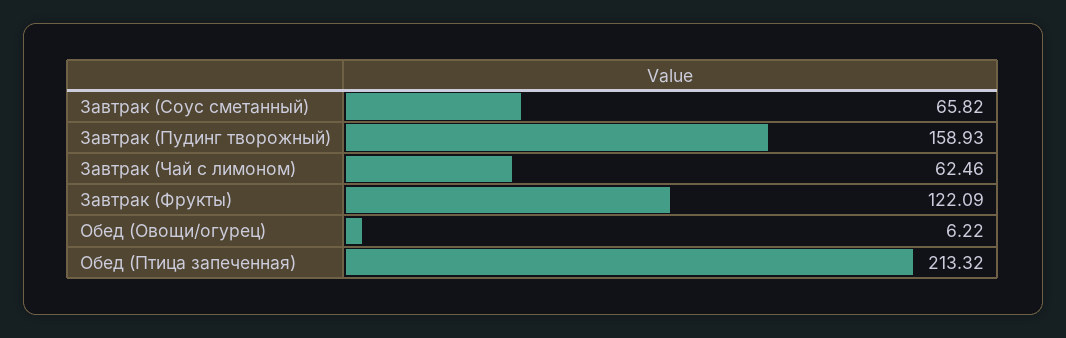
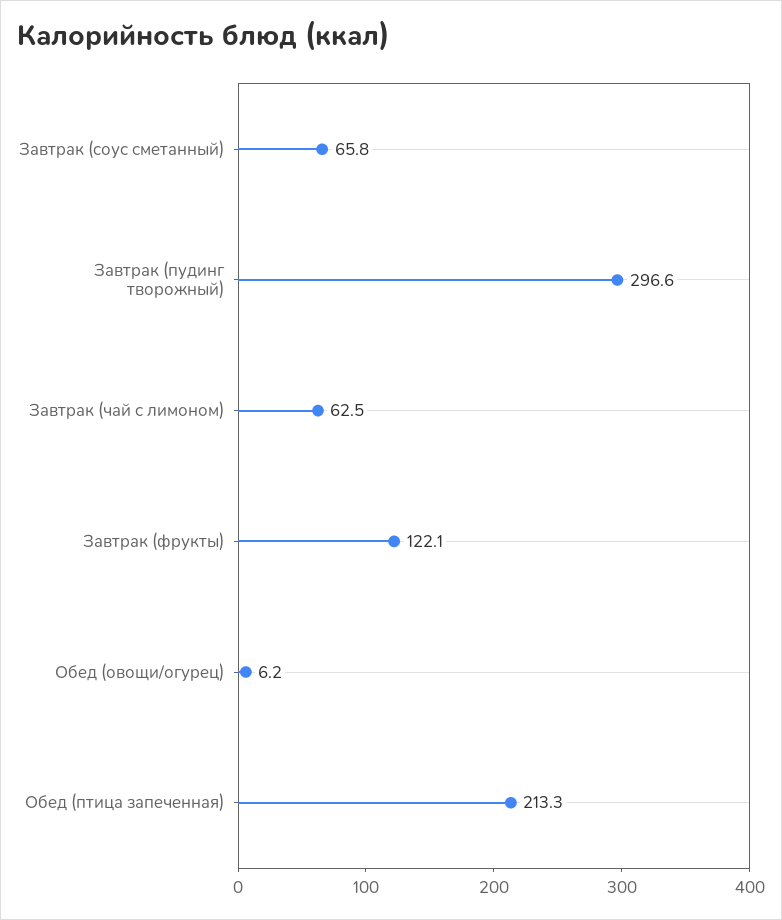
  {
    "Завтрак (Соус сметанный)": 65.82,
-   "Завтрак (Пудинг творожный)": 158.93,
+   "Завтрак (Пудинг творожный)": 296.6,
    "Завтрак (Чай с лимоном)": 62.46,
    "Завтрак (Фрукты)": 122.09,
    "Обед (Овощи/огурец)": 6.22,
    "Обед (Птица запеченная)": 213.32
  }

